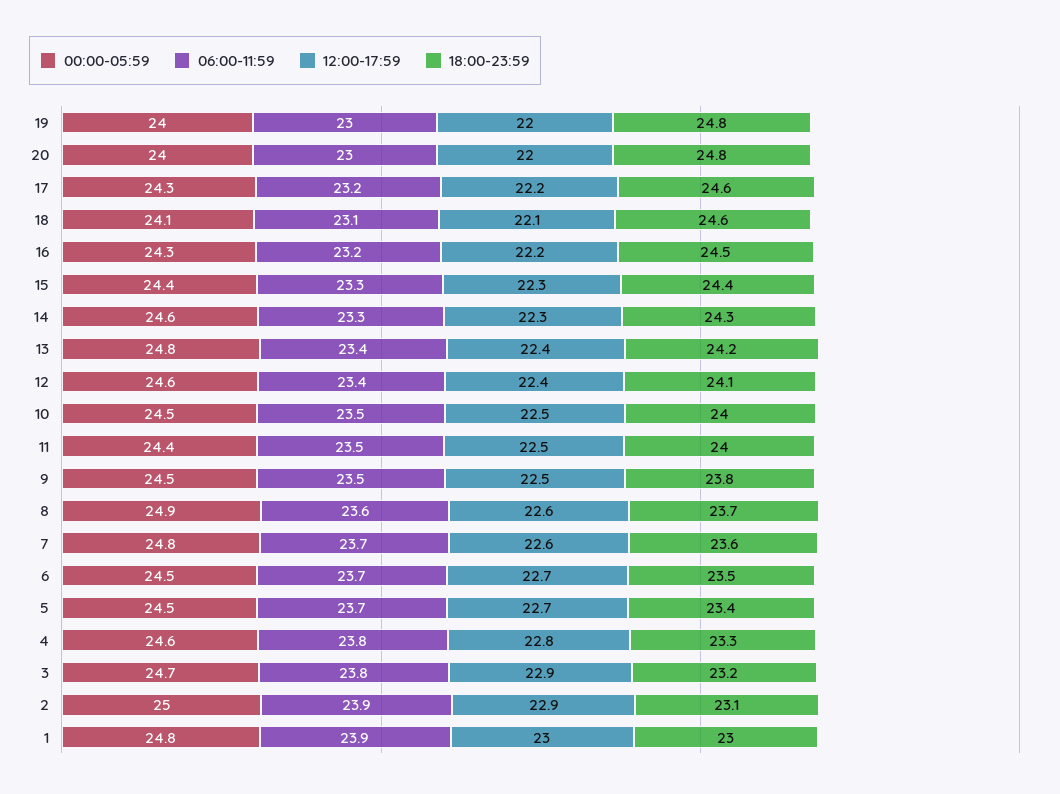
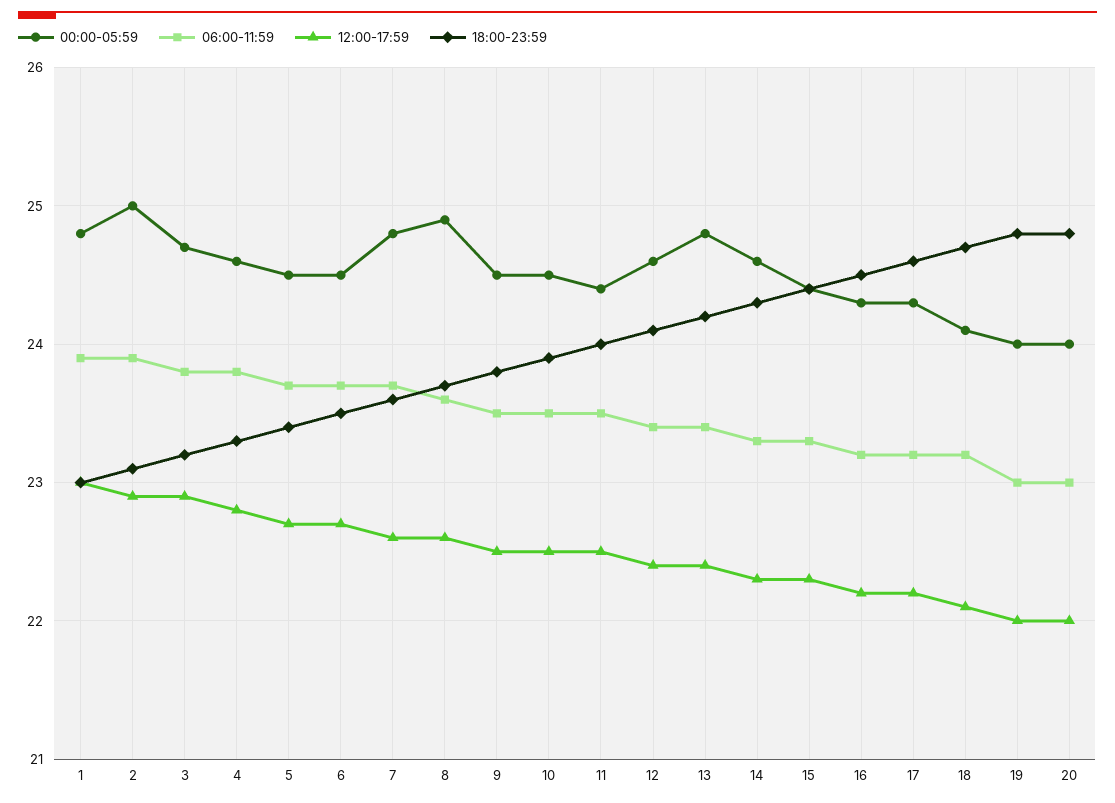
  {
    "00:00-05:59": {
      "19": 24,
      "20": 24,
      "17": 24.3,
      "18": 24.1,
      "16": 24.3,
      "15": 24.4,
      "14": 24.6,
      "13": 24.8,
      "12": 24.6,
      "10": 24.5,
      "11": 24.4,
      "9": 24.5,
      "8": 24.9,
      "7": 24.8,
      "6": 24.5,
      "5": 24.5,
      "4": 24.6,
      "3": 24.7,
      "2": 25,
      "1": 24.8
    },
    "06:00-11:59": {
      "19": 23,
      "20": 23,
      "17": 23.2,
-     "18": 23.1,
+     "18": 23.2,
      "16": 23.2,
      "15": 23.3,
      "14": 23.3,
      "13": 23.4,
      "12": 23.4,
      "10": 23.5,
      "11": 23.5,
      "9": 23.5,
      "8": 23.6,
      "7": 23.7,
      "6": 23.7,
      "5": 23.7,
      "4": 23.8,
      "3": 23.8,
      "2": 23.9,
      "1": 23.9
    },
    "12:00-17:59": {
      "19": 22,
      "20": 22,
      "17": 22.2,
      "18": 22.1,
      "16": 22.2,
      "15": 22.3,
      "14": 22.3,
      "13": 22.4,
      "12": 22.4,
      "10": 22.5,
      "11": 22.5,
      "9": 22.5,
      "8": 22.6,
      "7": 22.6,
      "6": 22.7,
      "5": 22.7,
      "4": 22.8,
      "3": 22.9,
      "2": 22.9,
      "1": 23
    },
    "18:00-23:59": {
      "19": 24.8,
      "20": 24.8,
      "17": 24.6,
-     "18": 24.6,
+     "18": 24.7,
      "16": 24.5,
      "15": 24.4,
      "14": 24.3,
      "13": 24.2,
      "12": 24.1,
-     "10": 24,
+     "10": 23.9,
      "11": 24,
      "9": 23.8,
      "8": 23.7,
      "7": 23.6,
      "6": 23.5,
      "5": 23.4,
      "4": 23.3,
      "3": 23.2,
      "2": 23.1,
      "1": 23
    }
  }

